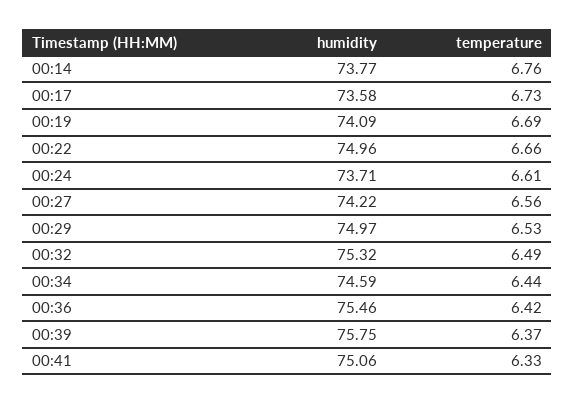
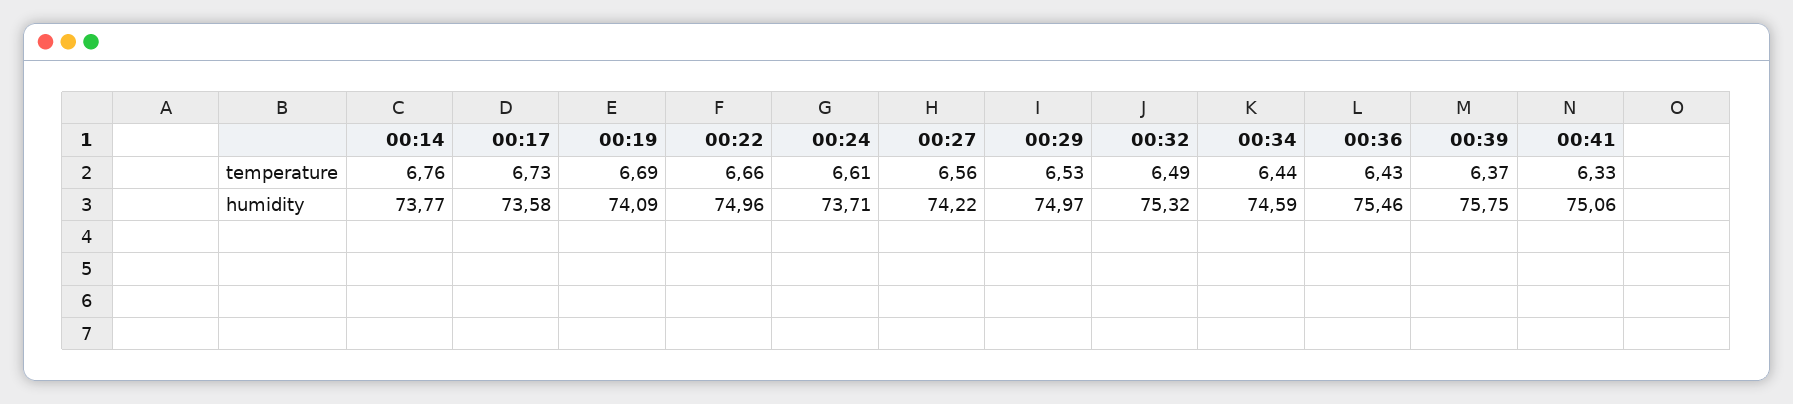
  {
    "humidity": {
      "00:14": 73.77,
      "00:17": 73.58,
      "00:19": 74.09,
      "00:22": 74.96,
      "00:24": 73.71,
      "00:27": 74.22,
      "00:29": 74.97,
      "00:32": 75.32,
      "00:34": 74.59,
      "00:36": 75.46,
      "00:39": 75.75,
      "00:41": 75.06
    },
    "temperature": {
      "00:14": 6.76,
      "00:17": 6.73,
      "00:19": 6.69,
      "00:22": 6.66,
      "00:24": 6.61,
      "00:27": 6.56,
      "00:29": 6.53,
      "00:32": 6.49,
      "00:34": 6.44,
-     "00:36": 6.42,
+     "00:36": 6.43,
      "00:39": 6.37,
      "00:41": 6.33
    }
  }

